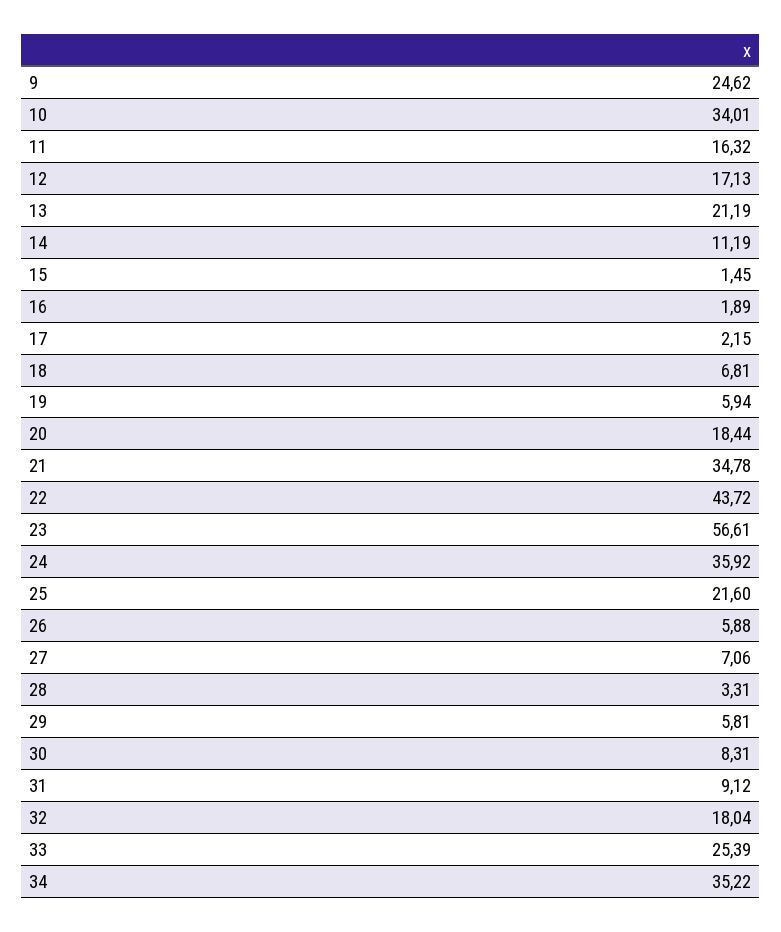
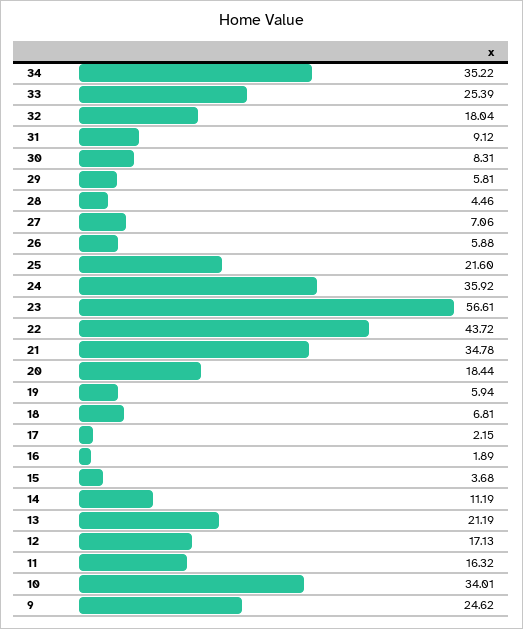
  {
    "9": 24.62,
    "10": 34.01,
    "11": 16.32,
    "12": 17.13,
    "13": 21.19,
    "14": 11.19,
-   "15": 1.45,
+   "15": 3.68,
    "16": 1.89,
    "17": 2.15,
    "18": 6.81,
    "19": 5.94,
    "20": 18.44,
    "21": 34.78,
    "22": 43.72,
    "23": 56.61,
    "24": 35.92,
    "25": 21.6,
    "26": 5.88,
    "27": 7.06,
-   "28": 3.31,
+   "28": 4.46,
    "29": 5.81,
    "30": 8.31,
    "31": 9.12,
    "32": 18.04,
    "33": 25.39,
    "34": 35.22
  }

